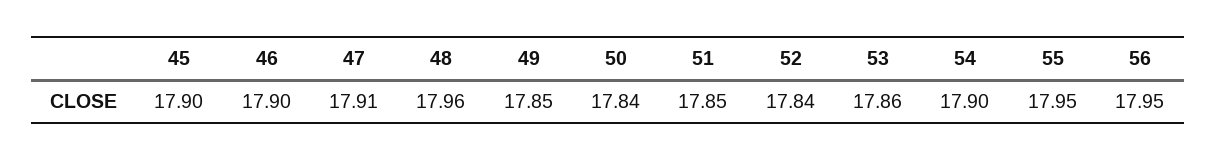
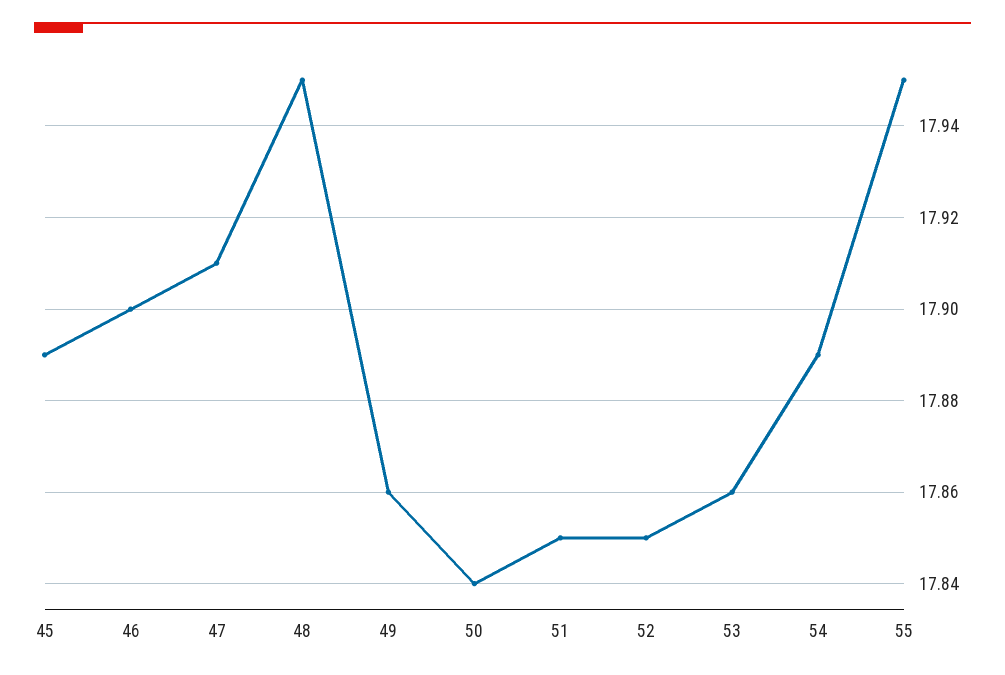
  {
-   "45": 17.9,
+   "45": 17.89,
    "46": 17.9,
    "47": 17.91,
-   "48": 17.96,
+   "48": 17.95,
-   "49": 17.85,
+   "49": 17.86,
    "50": 17.84,
    "51": 17.85,
-   "52": 17.84,
+   "52": 17.85,
    "53": 17.86,
-   "54": 17.9,
+   "54": 17.89,
-   "55": 17.95,
+   "55": 17.95
-   "56": 17.95
  }

